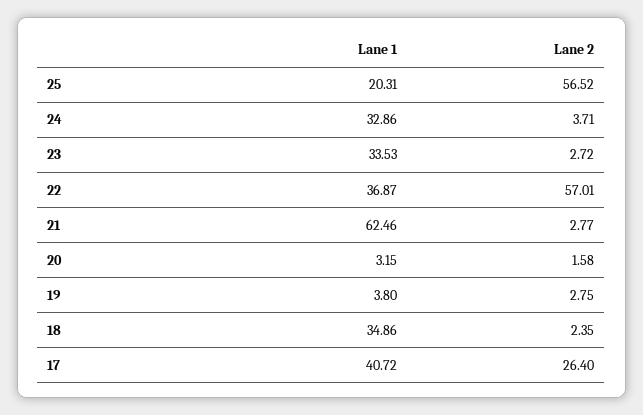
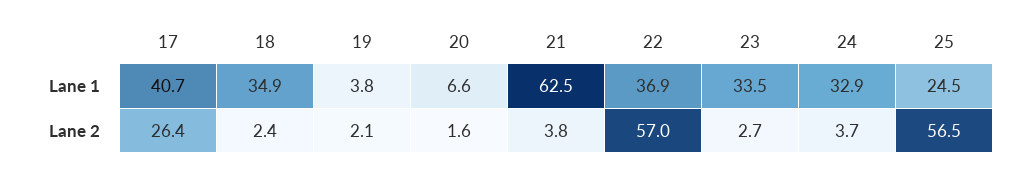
  {
    "Lane 1": {
-     "25": 20.31,
+     "25": 24.5,
      "24": 32.86,
      "23": 33.53,
      "22": 36.87,
      "21": 62.46,
-     "20": 3.15,
+     "20": 6.6,
      "19": 3.8,
      "18": 34.86,
      "17": 40.72
    },
    "Lane 2": {
      "25": 56.52,
      "24": 3.71,
      "23": 2.72,
      "22": 57.01,
-     "21": 2.77,
+     "21": 3.8,
      "20": 1.58,
-     "19": 2.75,
+     "19": 2.1,
      "18": 2.35,
      "17": 26.4
    }
  }

